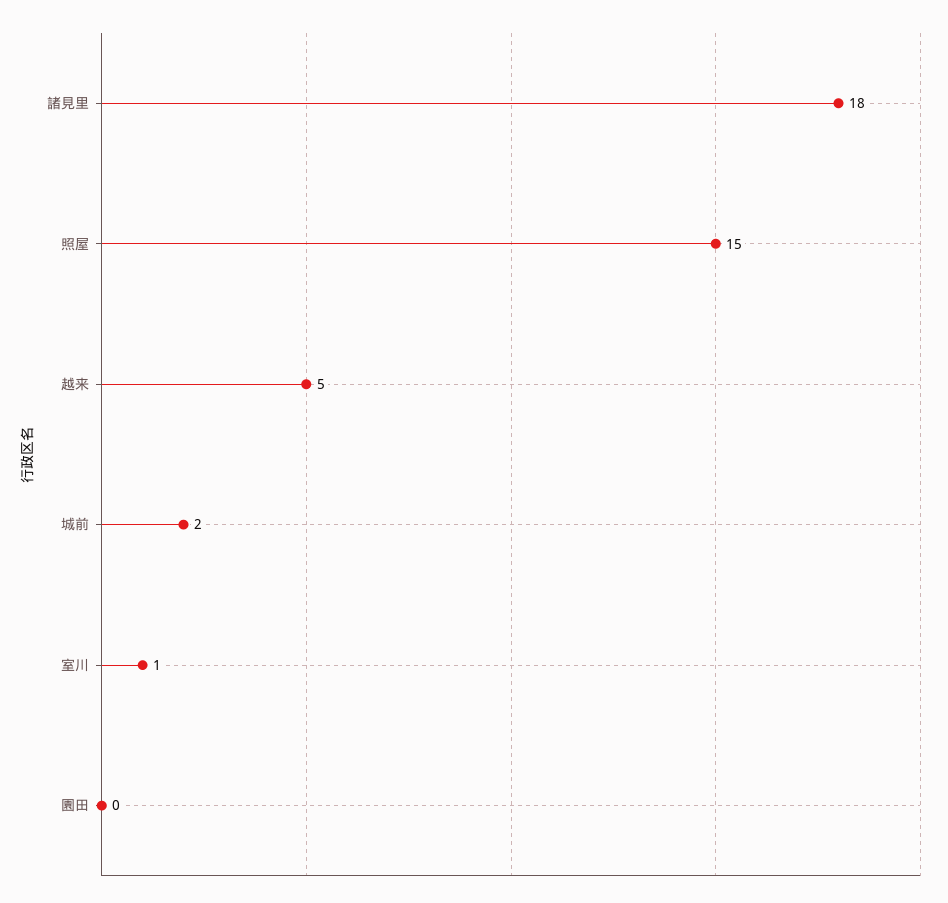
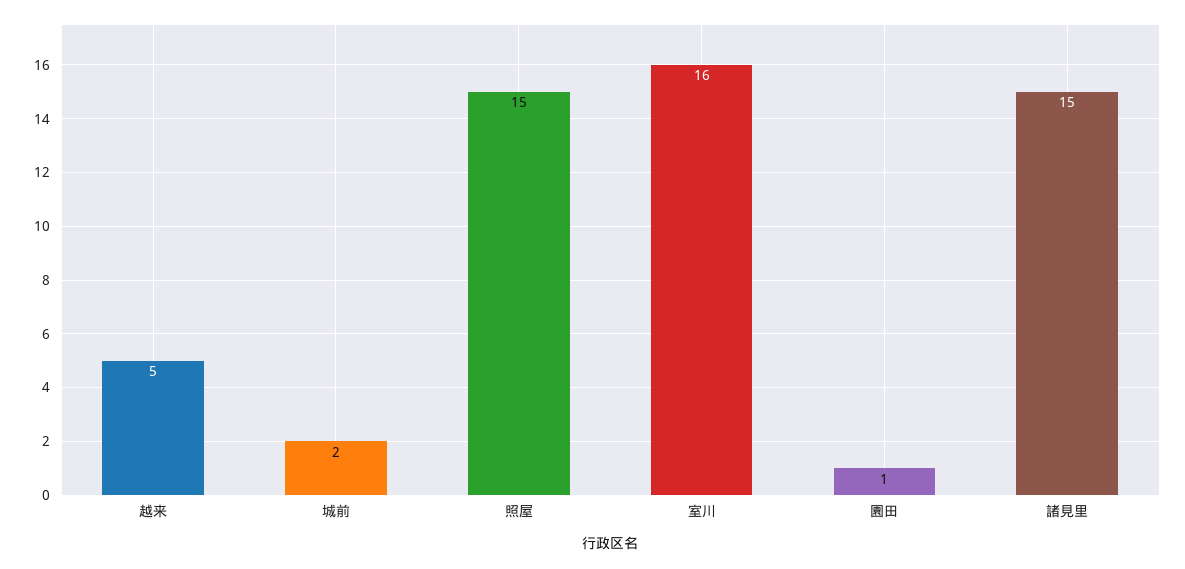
  {
-   "諸見里": 18,
+   "諸見里": 15,
    "照屋": 15,
    "越来": 5,
    "城前": 2,
-   "室川": 1,
+   "室川": 16,
-   "園田": 0
+   "園田": 1
  }

